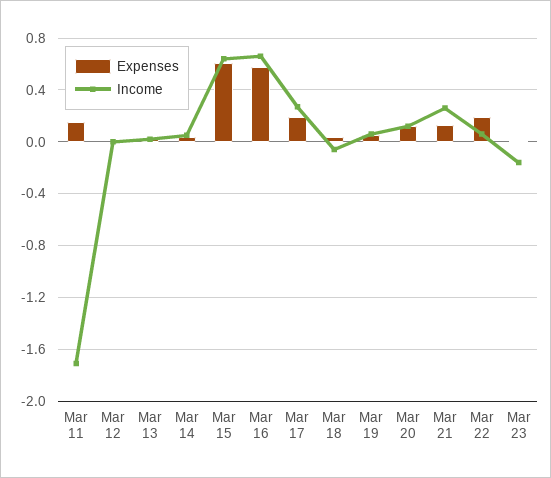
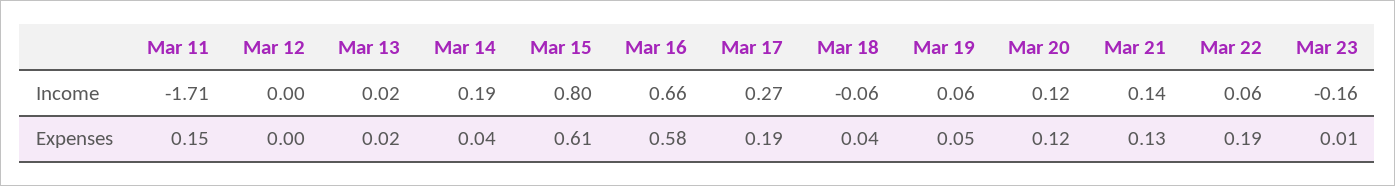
  {
    "Expenses": {
      "Mar 11": 0.15,
      "Mar 12": 0,
      "Mar 13": 0.02,
      "Mar 14": 0.04,
      "Mar 15": 0.61,
      "Mar 16": 0.58,
      "Mar 17": 0.19,
      "Mar 18": 0.04,
      "Mar 19": 0.05,
      "Mar 20": 0.12,
      "Mar 21": 0.13,
      "Mar 22": 0.19,
      "Mar 23": 0.01
    },
    "Income": {
      "Mar 11": -1.71,
      "Mar 12": 0,
      "Mar 13": 0.02,
-     "Mar 14": 0.05,
+     "Mar 14": 0.19,
-     "Mar 15": 0.65,
+     "Mar 15": 0.8,
      "Mar 16": 0.66,
      "Mar 17": 0.27,
      "Mar 18": -0.06,
      "Mar 19": 0.06,
      "Mar 20": 0.12,
-     "Mar 21": 0.25,
+     "Mar 21": 0.14,
      "Mar 22": 0.06,
      "Mar 23": -0.16
    }
  }

